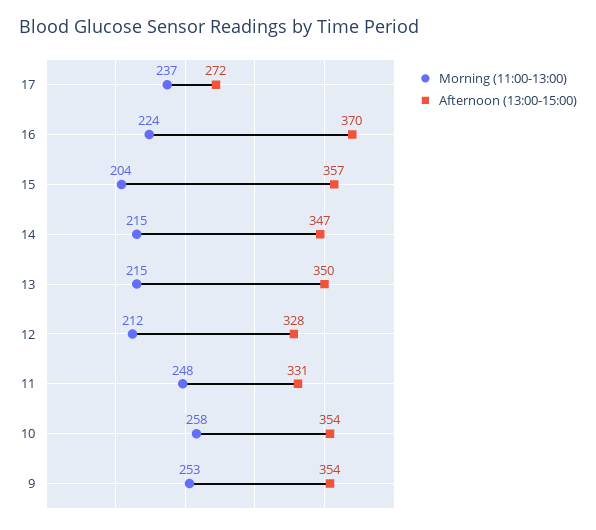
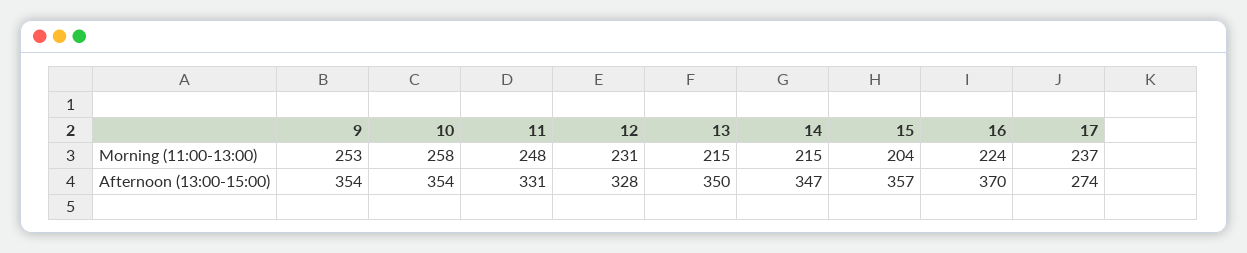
  {
    "Morning (11:00-13:00)": {
      "17": 237,
      "16": 224,
      "15": 204,
      "14": 215,
      "13": 215,
-     "12": 212,
+     "12": 231,
      "11": 248,
      "10": 258,
      "9": 253
    },
    "Afternoon (13:00-15:00)": {
-     "17": 272,
+     "17": 274,
      "16": 370,
      "15": 357,
      "14": 347,
      "13": 350,
      "12": 328,
      "11": 331,
      "10": 354,
      "9": 354
    }
  }

